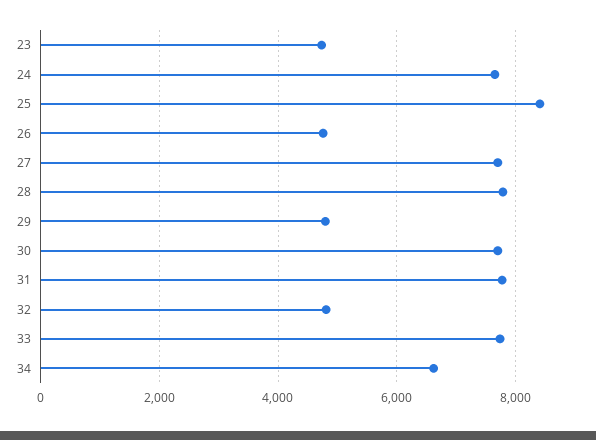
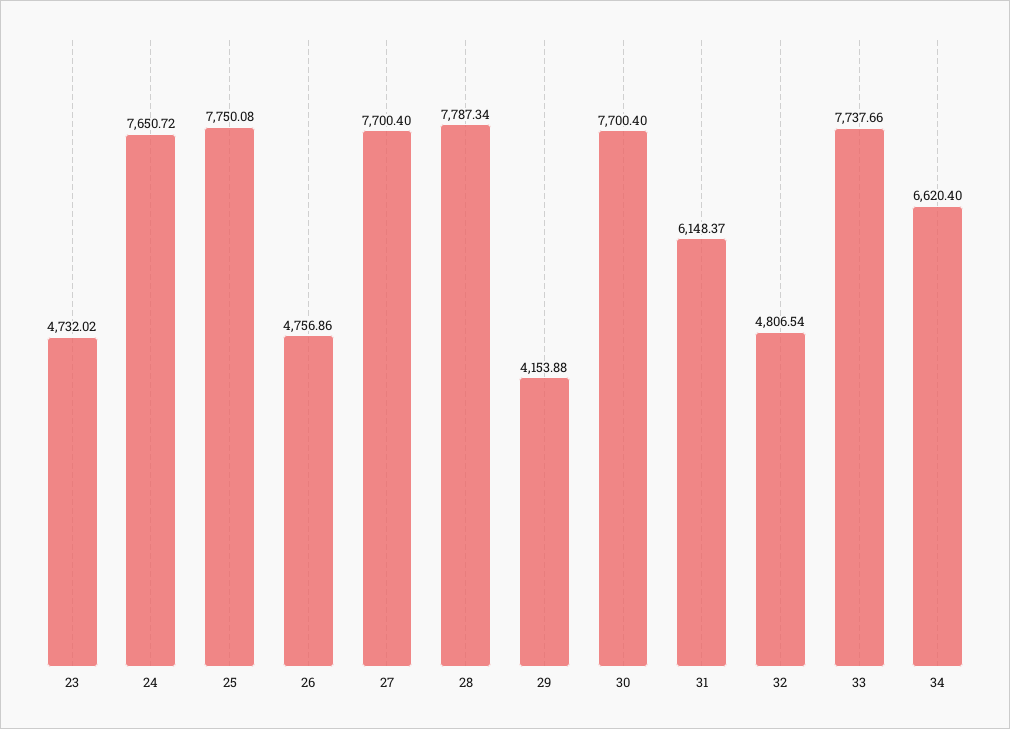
  {
    "23": 4732.02,
    "24": 7650.72,
-   "25": 8400,
+   "25": 7750.08,
    "26": 4756.86,
    "27": 7700.4,
    "28": 7787.34,
-   "29": 4800,
+   "29": 4153.88,
    "30": 7700.4,
-   "31": 7800,
+   "31": 6148.37,
    "32": 4806.54,
    "33": 7737.66,
    "34": 6620.4
  }

